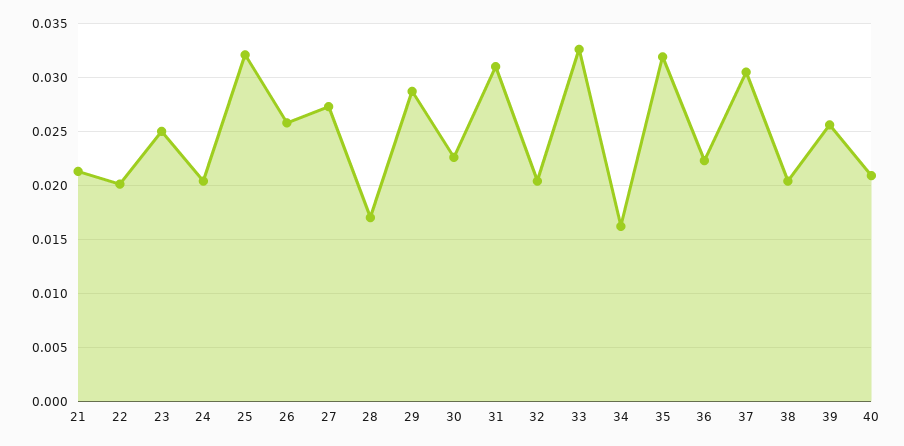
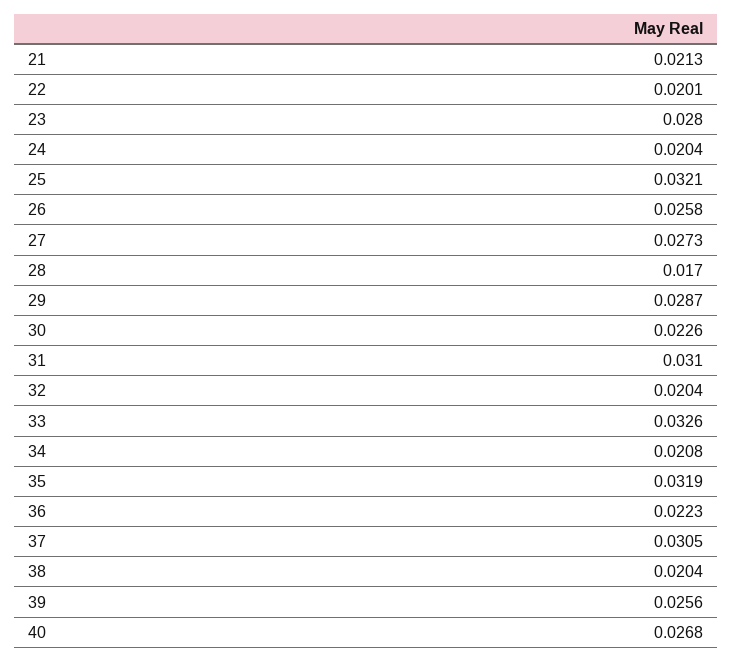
  {
    "21": 0.0213,
    "22": 0.0201,
-   "23": 0.025,
+   "23": 0.028,
    "24": 0.0204,
    "25": 0.0321,
    "26": 0.0258,
    "27": 0.0273,
    "28": 0.017,
    "29": 0.0287,
    "30": 0.0226,
    "31": 0.031,
    "32": 0.0204,
    "33": 0.0326,
-   "34": 0.016,
+   "34": 0.0208,
    "35": 0.0319,
    "36": 0.0223,
    "37": 0.0305,
    "38": 0.0204,
    "39": 0.0256,
-   "40": 0.021
+   "40": 0.0268
  }

